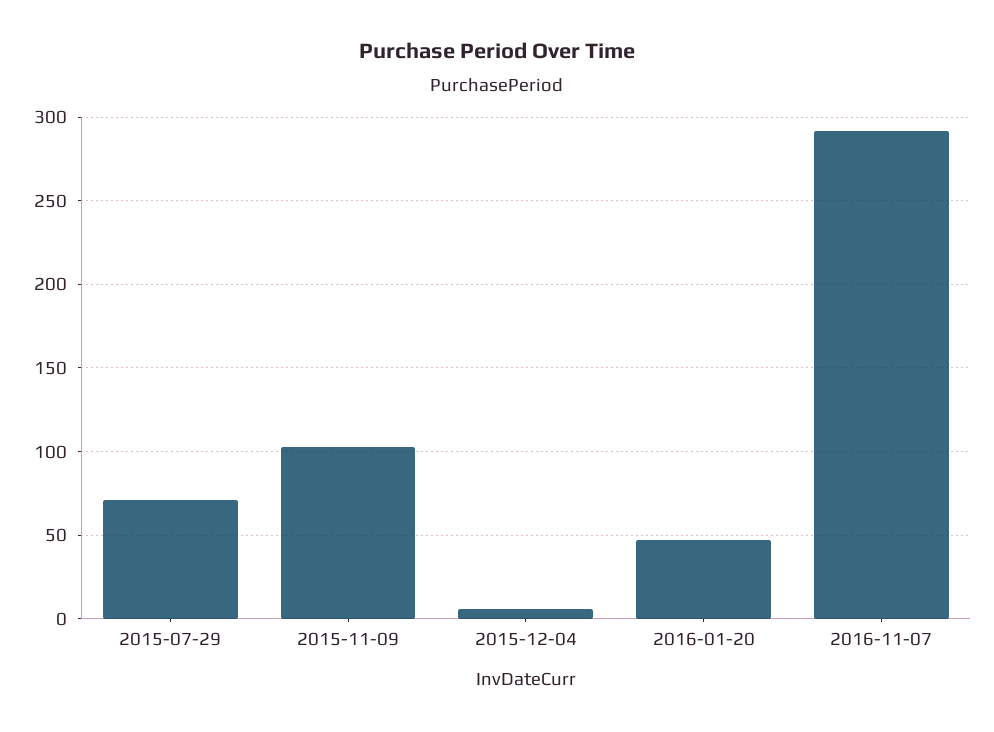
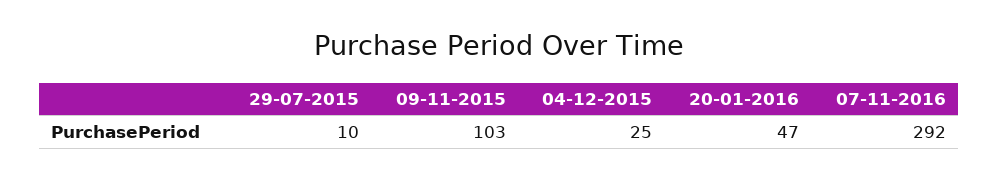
  {
-   "2015-07-29": 70,
+   "2015-07-29": 10,
    "2015-11-09": 103,
-   "2015-12-04": 5,
+   "2015-12-04": 25,
    "2016-01-20": 47,
    "2016-11-07": 292
  }

